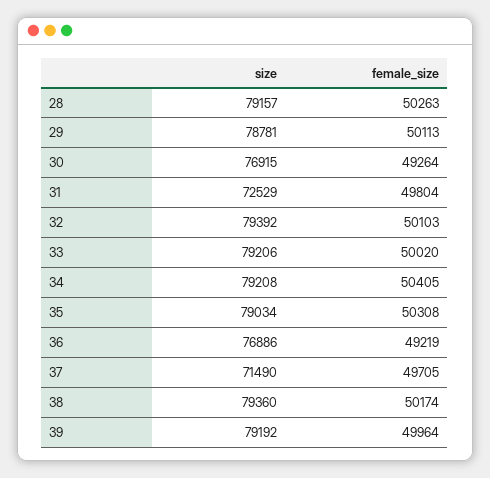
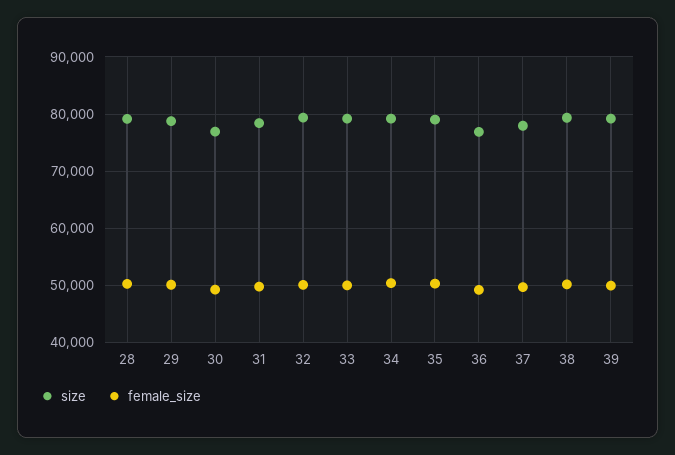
  {
    "size": {
      "28": 79157,
      "29": 78781,
      "30": 76915,
-     "31": 72529,
+     "31": 78000,
      "32": 79392,
      "33": 79206,
      "34": 79208,
      "35": 79034,
      "36": 76886,
-     "37": 71490,
+     "37": 78000,
      "38": 79360,
      "39": 79192
    },
    "female_size": {
      "28": 50263,
      "29": 50113,
      "30": 49264,
      "31": 49804,
      "32": 50103,
      "33": 50020,
      "34": 50405,
      "35": 50308,
      "36": 49219,
      "37": 49705,
      "38": 50174,
      "39": 49964
    }
  }

